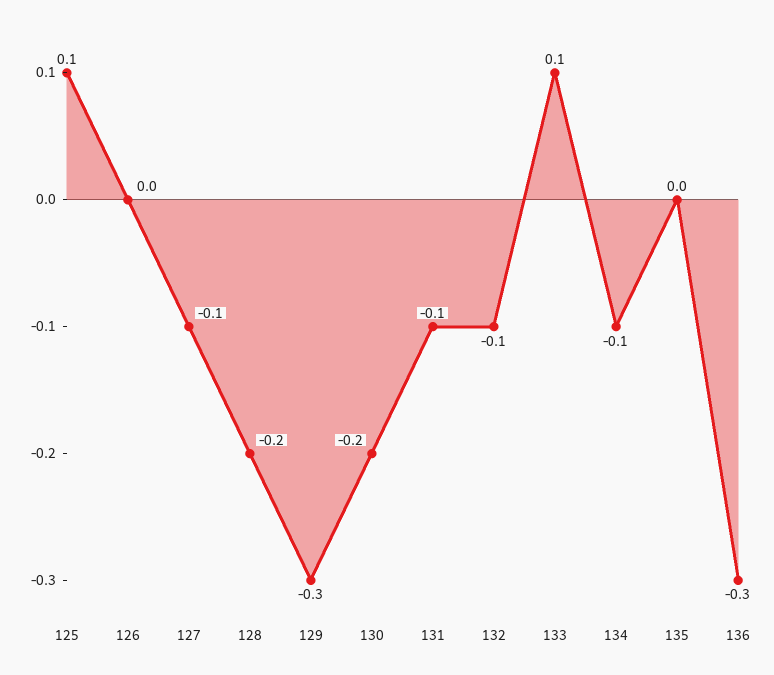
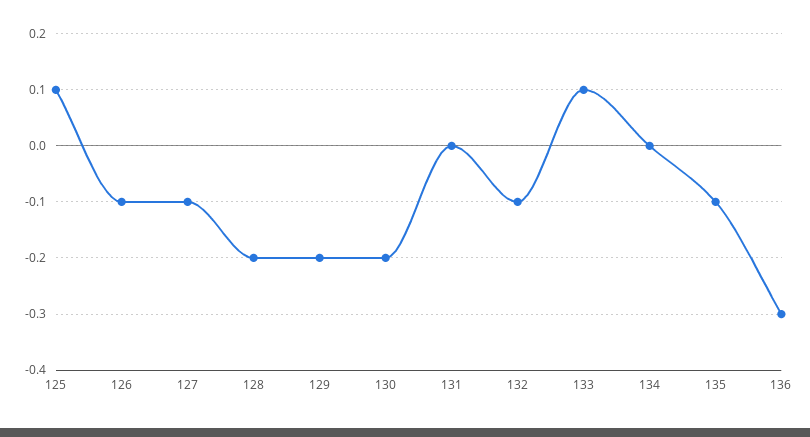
  {
    "125": 0.1,
-   "126": 0,
+   "126": -0.1,
    "127": -0.1,
    "128": -0.2,
-   "129": -0.3,
+   "129": -0.2,
    "130": -0.2,
-   "131": -0.1,
+   "131": 0,
    "132": -0.1,
    "133": 0.1,
-   "134": -0.1,
+   "134": 0,
-   "135": 0,
+   "135": -0.1,
    "136": -0.3
  }

